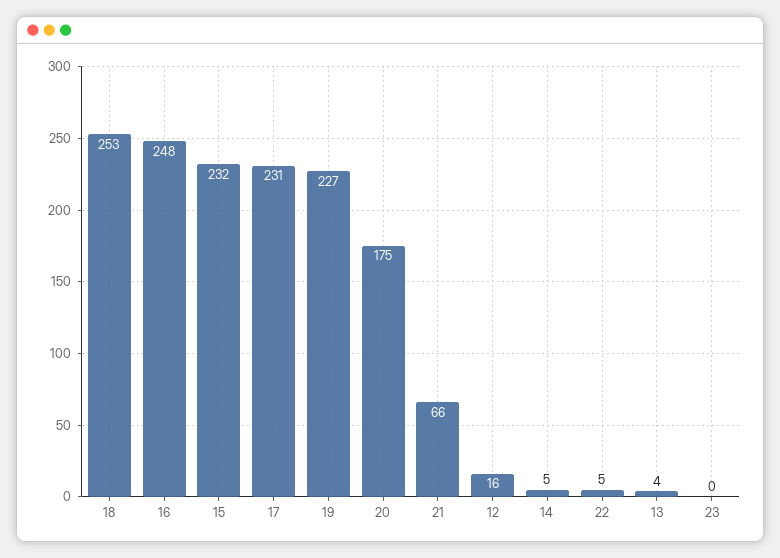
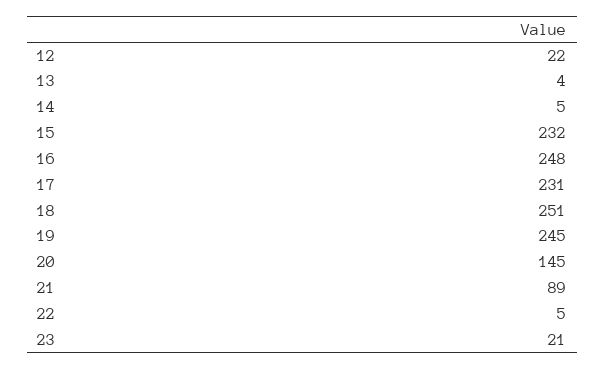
  {
-   "18": 253,
+   "18": 251,
    "16": 248,
    "15": 232,
    "17": 231,
-   "19": 227,
+   "19": 245,
-   "20": 175,
+   "20": 145,
-   "21": 66,
+   "21": 89,
-   "12": 16,
+   "12": 22,
    "14": 5,
    "22": 5,
    "13": 4,
-   "23": 0
+   "23": 21
  }

